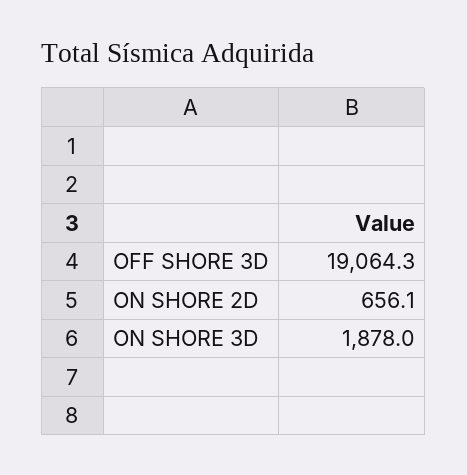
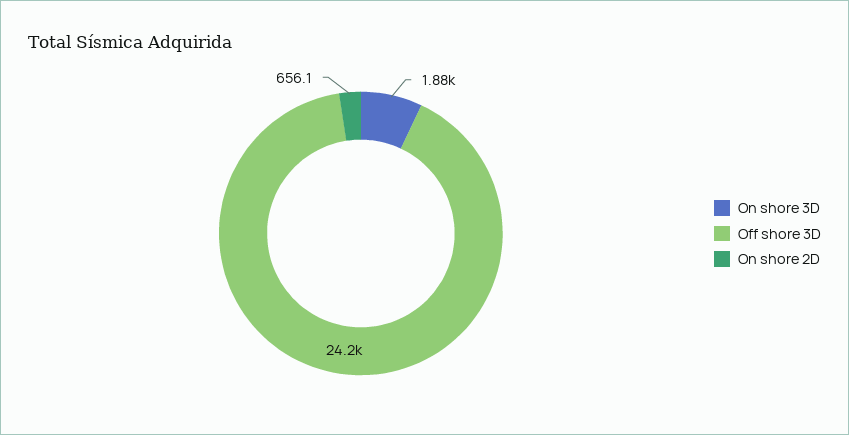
  {
-   "OFF SHORE 3D": 19064.3,
+   "OFF SHORE 3D": 24200,
    "ON SHORE 2D": 656.1,
    "ON SHORE 3D": 1878
  }

